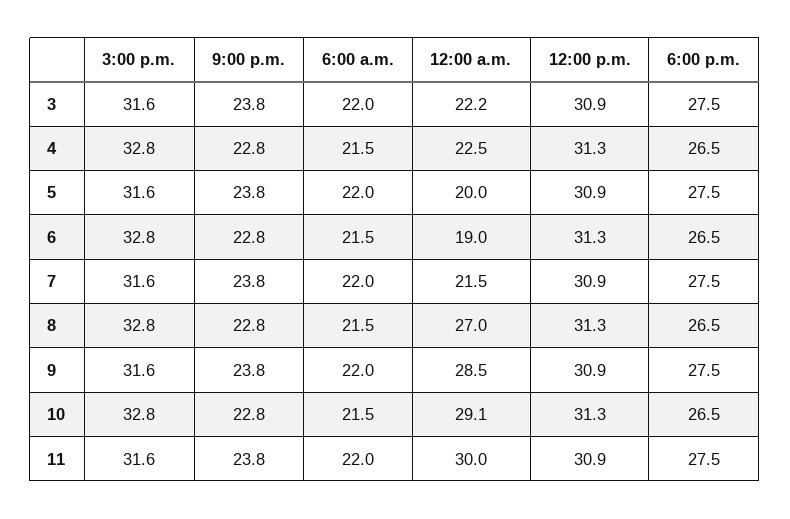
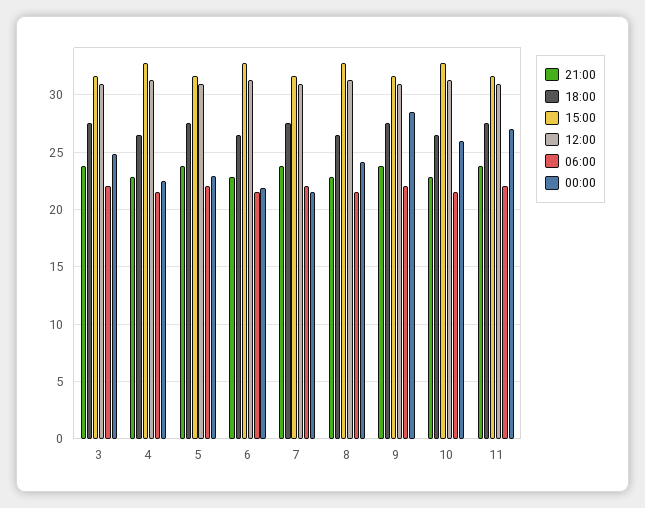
  {
    "3:00 p.m.": {
      "3": 31.6,
      "4": 32.8,
      "5": 31.6,
      "6": 32.8,
      "7": 31.6,
      "8": 32.8,
      "9": 31.6,
      "10": 32.8,
      "11": 31.6
    },
    "9:00 p.m.": {
      "3": 23.8,
      "4": 22.8,
      "5": 23.8,
      "6": 22.8,
      "7": 23.8,
      "8": 22.8,
      "9": 23.8,
      "10": 22.8,
      "11": 23.8
    },
    "6:00 a.m.": {
      "3": 22,
      "4": 21.5,
      "5": 22,
      "6": 21.5,
      "7": 22,
      "8": 21.5,
      "9": 22,
      "10": 21.5,
      "11": 22
    },
    "12:00 a.m.": {
-     "3": 22.2,
+     "3": 25,
      "4": 22.5,
-     "5": 20,
+     "5": 23,
-     "6": 19,
+     "6": 22,
      "7": 21.5,
-     "8": 27,
+     "8": 24,
      "9": 28.5,
-     "10": 29.1,
+     "10": 26,
-     "11": 30
+     "11": 27
    },
    "12:00 p.m.": {
      "3": 30.9,
      "4": 31.3,
      "5": 30.9,
      "6": 31.3,
      "7": 30.9,
      "8": 31.3,
      "9": 30.9,
      "10": 31.3,
      "11": 30.9
    },
    "6:00 p.m.": {
      "3": 27.5,
      "4": 26.5,
      "5": 27.5,
      "6": 26.5,
      "7": 27.5,
      "8": 26.5,
      "9": 27.5,
      "10": 26.5,
      "11": 27.5
    }
  }

